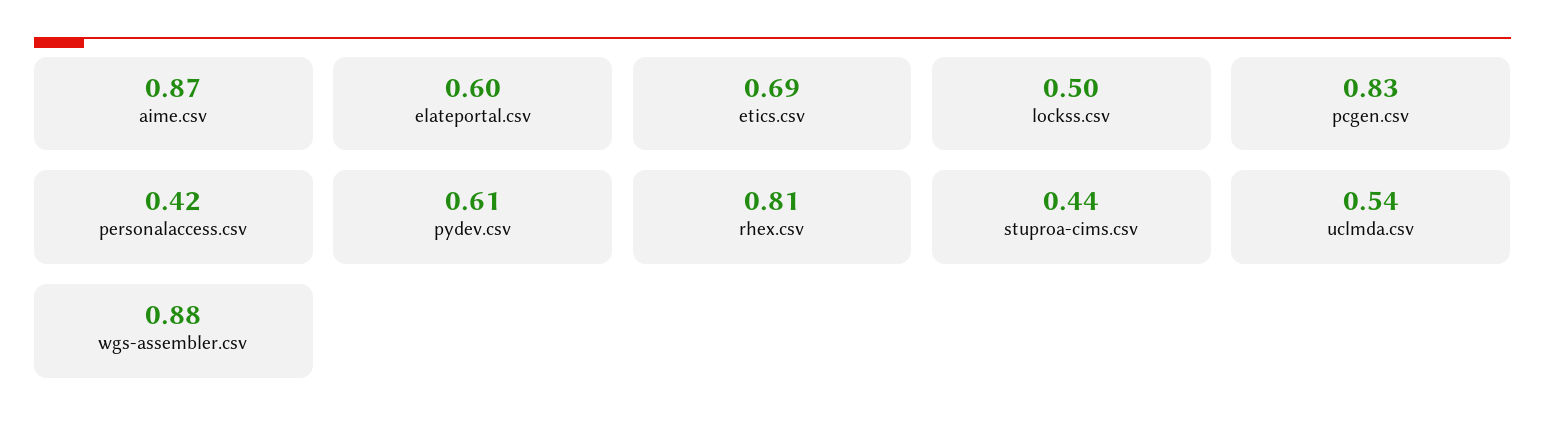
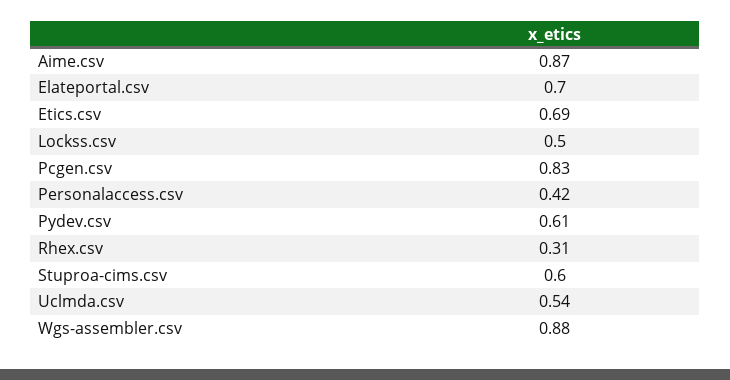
  {
    "aime.csv": 0.87,
-   "elateportal.csv": 0.6,
+   "elateportal.csv": 0.7,
    "etics.csv": 0.69,
    "lockss.csv": 0.5,
    "pcgen.csv": 0.83,
    "personalaccess.csv": 0.42,
    "pydev.csv": 0.61,
-   "rhex.csv": 0.81,
+   "rhex.csv": 0.31,
-   "stuproa-cims.csv": 0.44,
+   "stuproa-cims.csv": 0.6,
    "uclmda.csv": 0.54,
    "wgs-assembler.csv": 0.88
  }

